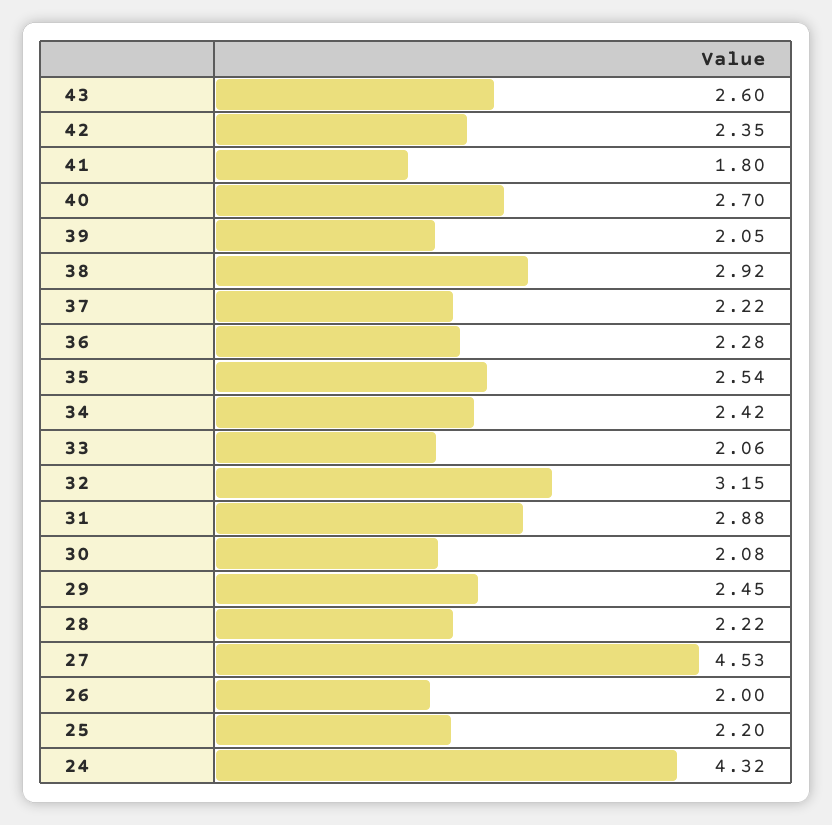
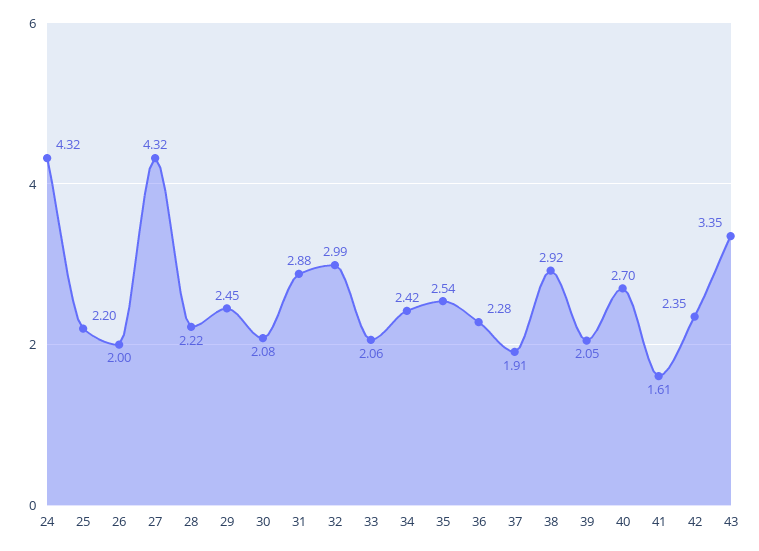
  {
-   "43": 2.6,
+   "43": 3.35,
    "42": 2.35,
-   "41": 1.8,
+   "41": 1.61,
    "40": 2.7,
    "39": 2.05,
    "38": 2.92,
-   "37": 2.22,
+   "37": 1.91,
    "36": 2.28,
    "35": 2.54,
    "34": 2.42,
    "33": 2.06,
-   "32": 3.15,
+   "32": 2.99,
    "31": 2.88,
    "30": 2.08,
    "29": 2.45,
    "28": 2.22,
-   "27": 4.53,
+   "27": 4.32,
    "26": 2,
    "25": 2.2,
    "24": 4.32
  }

